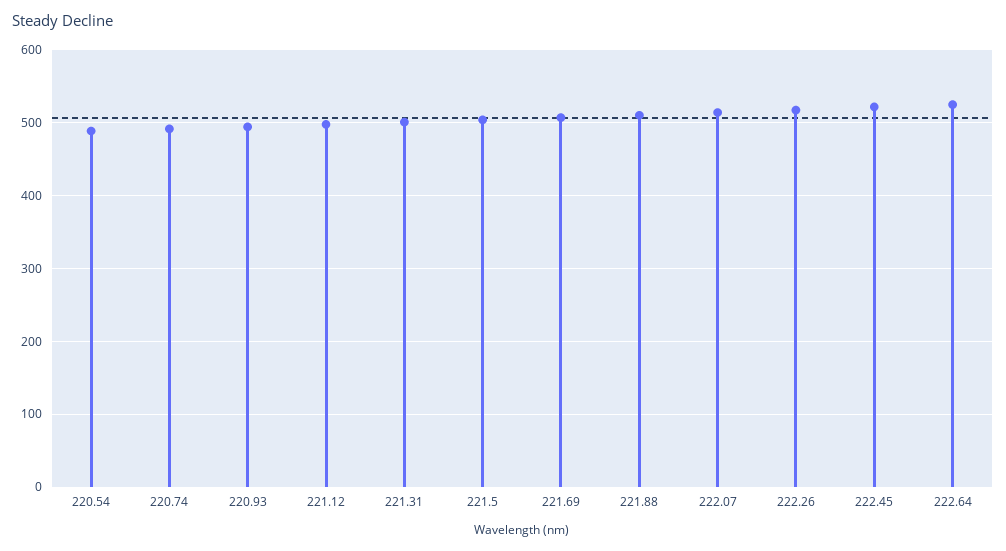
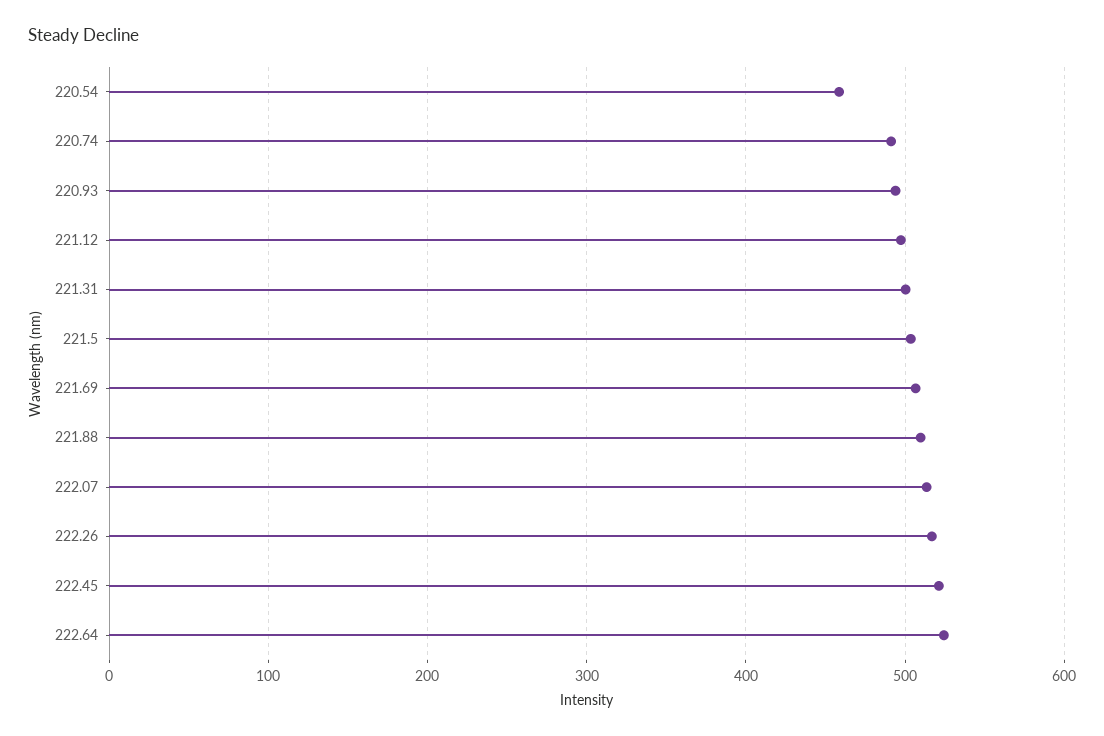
  {
-   "220.54": 490,
+   "220.54": 460,
    "220.74": 490,
    "220.93": 490,
    "221.12": 500,
    "221.31": 500,
    "221.5": 500,
    "221.69": 510,
    "221.88": 510,
    "222.07": 510,
    "222.26": 520,
    "222.45": 520,
    "222.64": 520
  }

